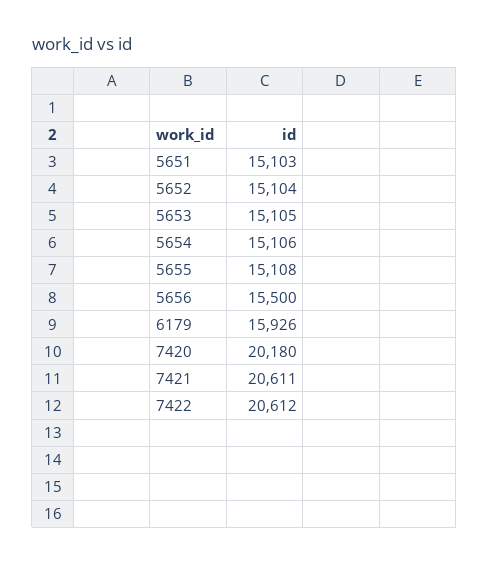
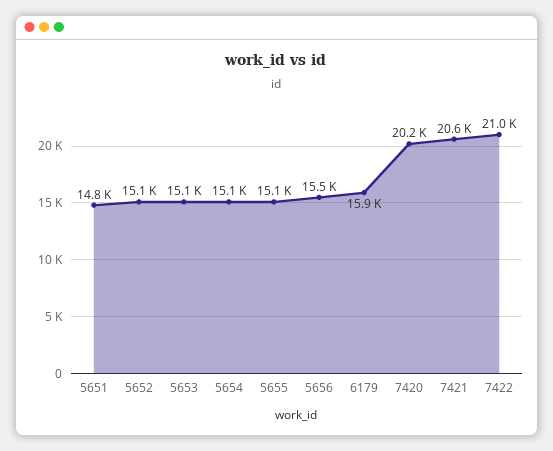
  {
-   "5651": 15103,
+   "5651": 14800,
    "5652": 15104,
    "5653": 15105,
    "5654": 15106,
    "5655": 15108,
    "5656": 15500,
    "6179": 15926,
    "7420": 20180,
    "7421": 20611,
-   "7422": 20612
+   "7422": 21000
  }

